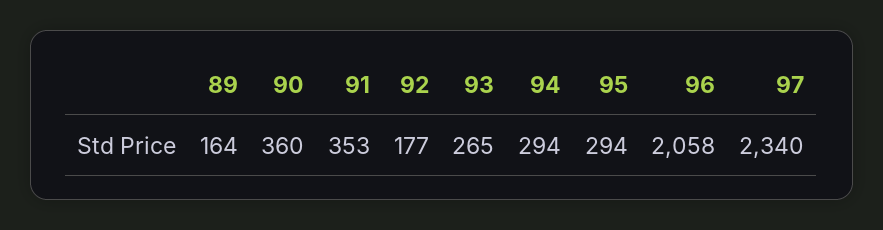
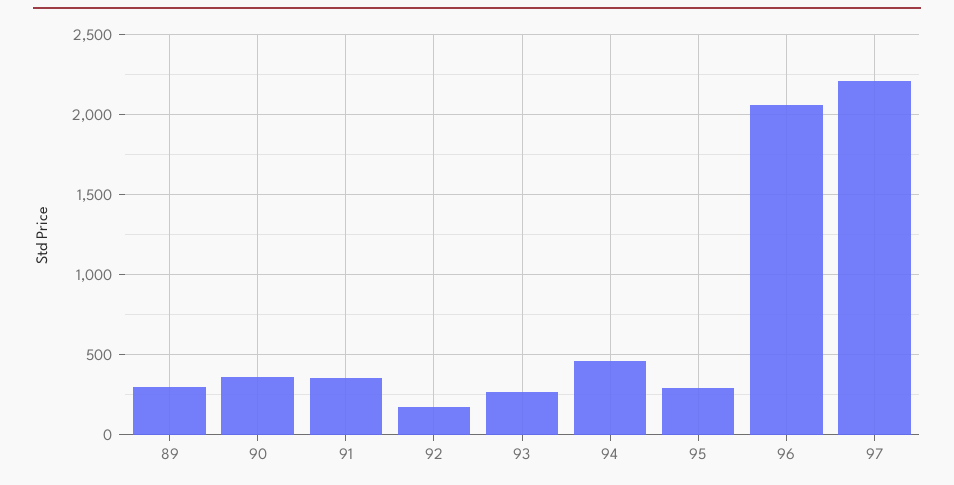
  {
-   "89": 164,
+   "89": 300,
    "90": 360,
    "91": 353,
    "92": 177,
    "93": 265,
-   "94": 294,
+   "94": 450,
    "95": 294,
    "96": 2058,
-   "97": 2340
+   "97": 2200
  }

